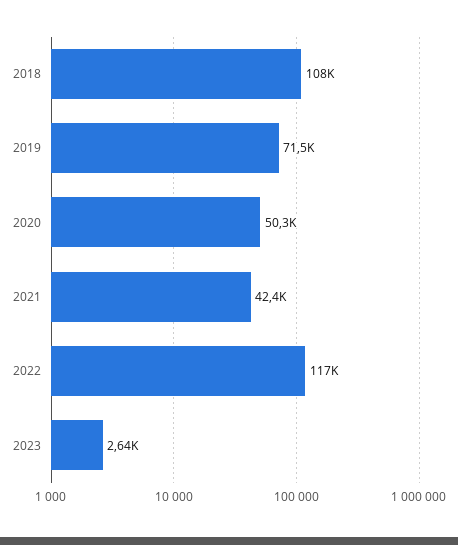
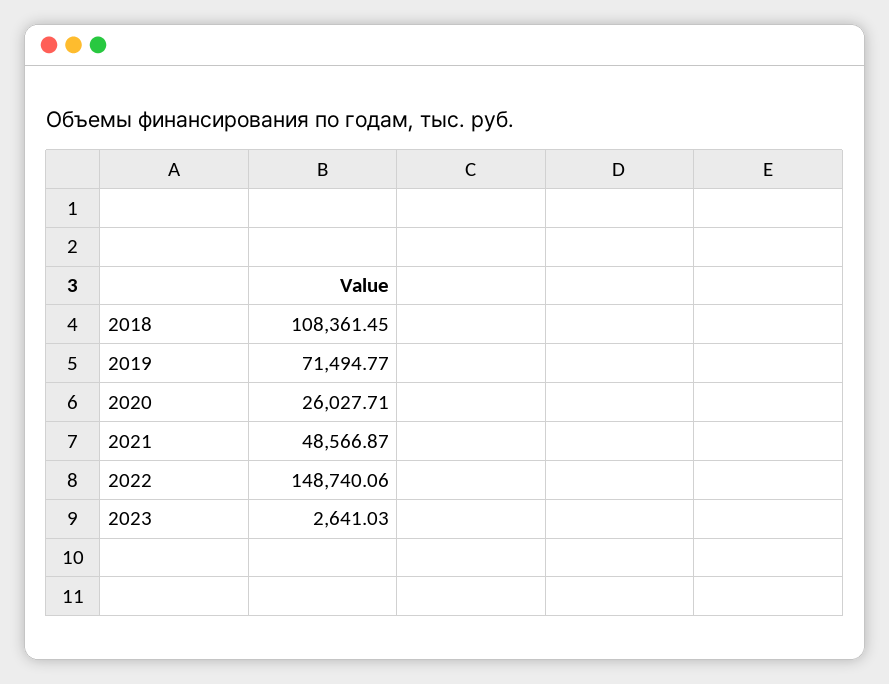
  {
    "2018": 108361.45,
    "2019": 71494.77,
-   "2020": 50300,
+   "2020": 26027.71,
-   "2021": 42400,
+   "2021": 48566.87,
-   "2022": 117000,
+   "2022": 148740.06,
    "2023": 2641.03
  }

